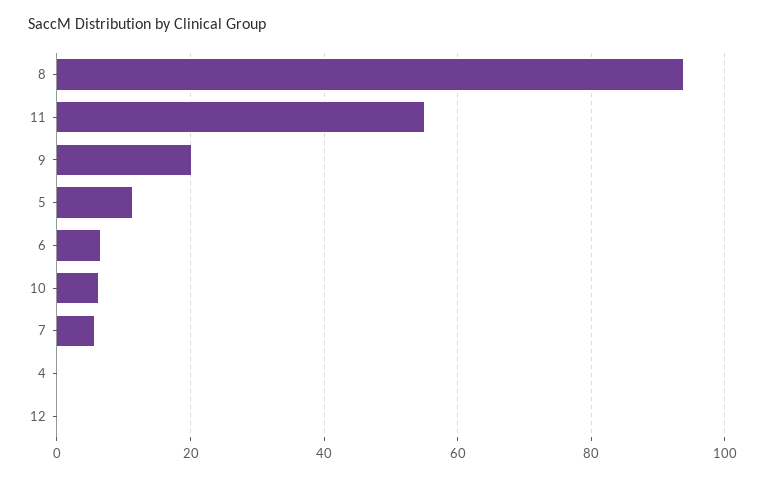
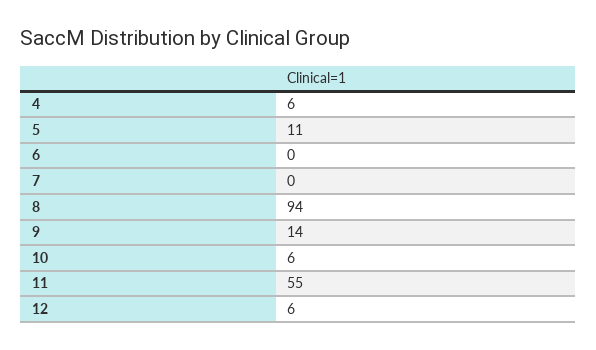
  {
    "8": 94,
    "11": 55,
-   "9": 20,
+   "9": 14,
    "5": 11,
-   "6": 6,
+   "6": 0,
    "10": 6,
-   "7": 6,
+   "7": 0,
-   "4": 0,
+   "4": 6,
-   "12": 0
+   "12": 6
  }

